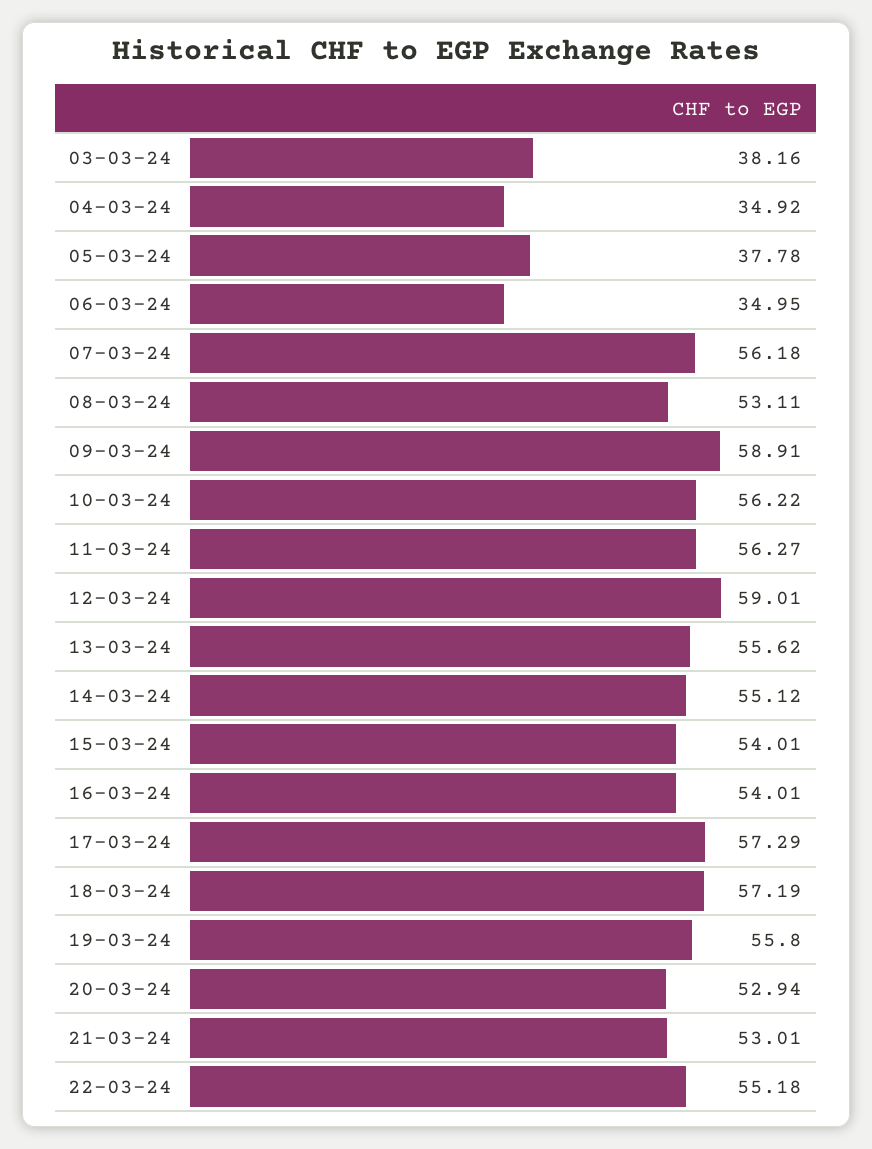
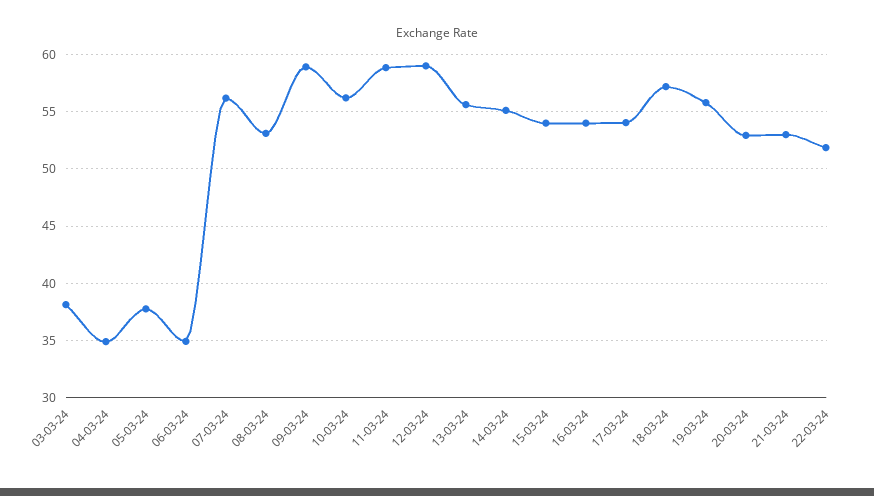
  {
    "03-03-24": 38.16,
    "04-03-24": 34.92,
    "05-03-24": 37.78,
    "06-03-24": 34.95,
    "07-03-24": 56.18,
    "08-03-24": 53.11,
    "09-03-24": 58.91,
    "10-03-24": 56.22,
-   "11-03-24": 56.27,
+   "11-03-24": 59,
    "12-03-24": 59.01,
    "13-03-24": 55.62,
    "14-03-24": 55.12,
    "15-03-24": 54.01,
    "16-03-24": 54.01,
-   "17-03-24": 57.29,
+   "17-03-24": 54,
    "18-03-24": 57.19,
    "19-03-24": 55.8,
    "20-03-24": 52.94,
    "21-03-24": 53.01,
-   "22-03-24": 55.18
+   "22-03-24": 52
  }

